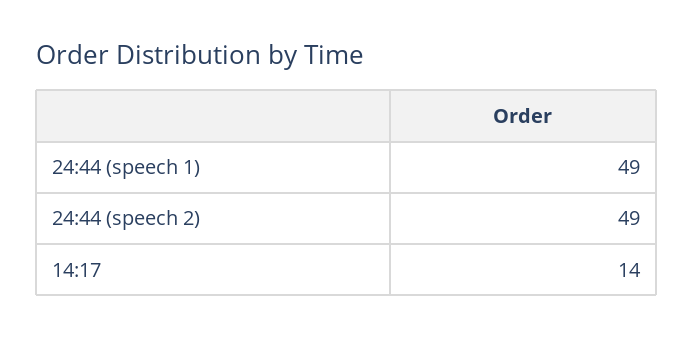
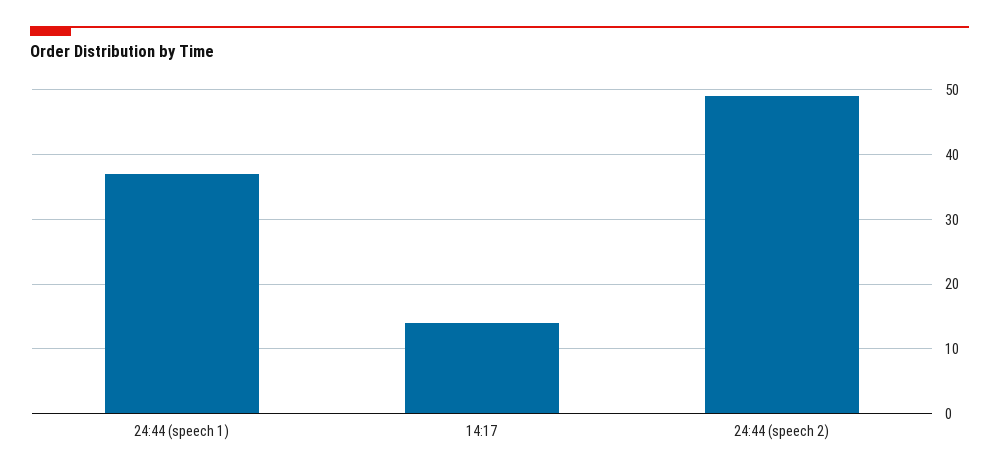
  {
-   "24:44 (speech 1)": 49,
+   "24:44 (speech 1)": 37,
    "24:44 (speech 2)": 49,
    "14:17": 14
  }

